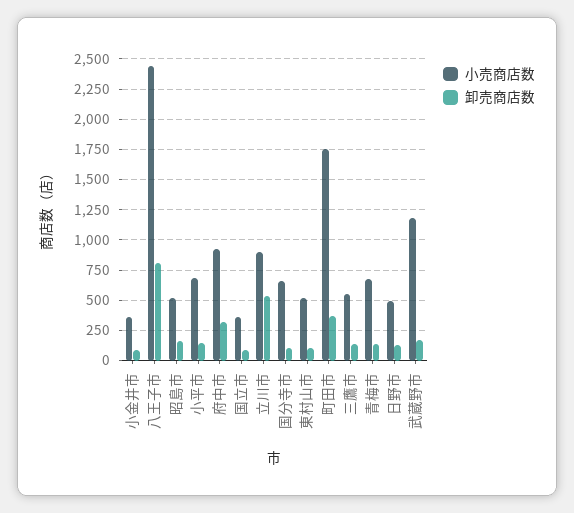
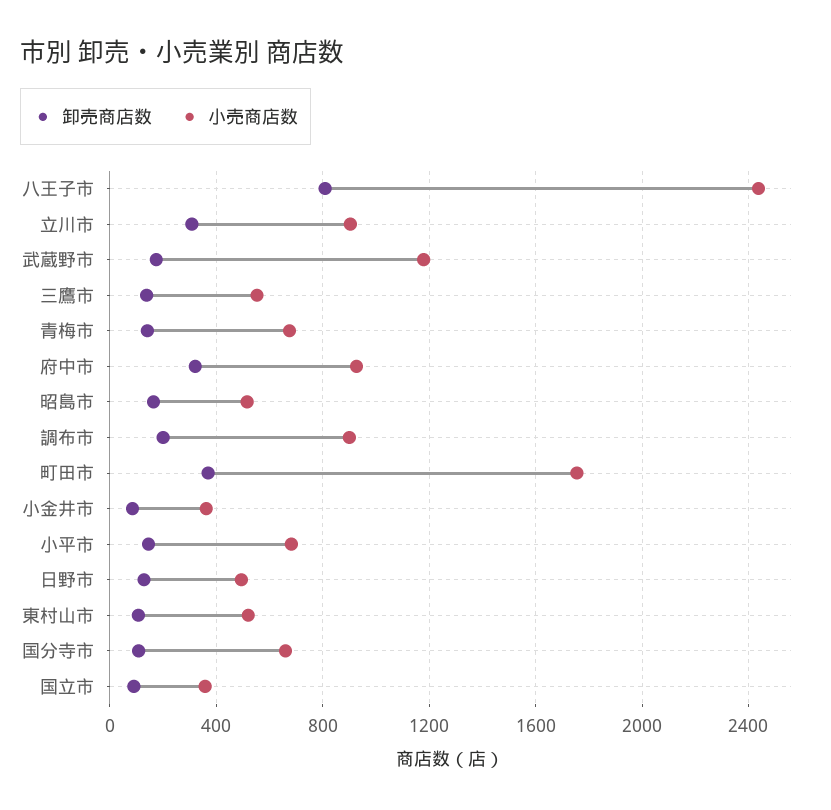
  {
    "小売商店数": {
      "小金井市": 350,
      "八王子市": 2450,
      "昭島市": 500,
      "小平市": 700,
      "府中市": 950,
      "国立市": 350,
      "立川市": 900,
      "国分寺市": 650,
      "東村山市": 500,
      "町田市": 1750,
      "三鷹市": 550,
      "青梅市": 700,
      "日野市": 500,
-     "武蔵野市": 1200
+     "武蔵野市": 1200,
+     "調布市": 900
    },
    "卸売商店数": {
      "小金井市": 100,
      "八王子市": 800,
      "昭島市": 150,
      "小平市": 150,
      "府中市": 300,
      "国立市": 100,
-     "立川市": 550,
+     "立川市": 300,
      "国分寺市": 100,
      "東村山市": 100,
      "町田市": 350,
      "三鷹市": 150,
      "青梅市": 150,
      "日野市": 150,
-     "武蔵野市": 150
+     "武蔵野市": 150,
+     "調布市": 200
    }
  }

